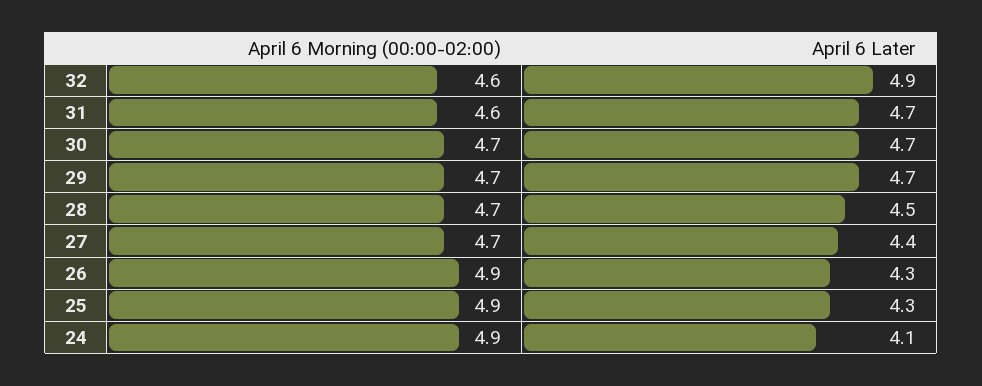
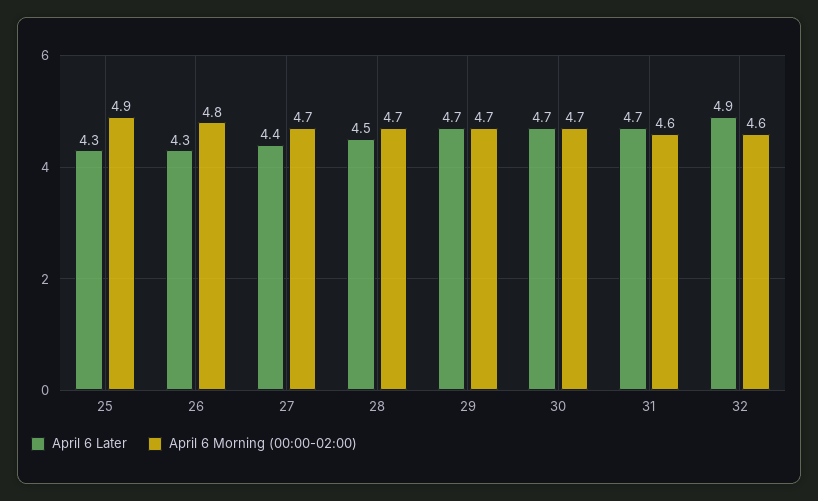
  {
    "April 6 Morning (00:00-02:00)": {
      "32": 4.6,
      "31": 4.6,
      "30": 4.7,
      "29": 4.7,
      "28": 4.7,
      "27": 4.7,
-     "26": 4.9,
+     "26": 4.8,
-     "25": 4.9,
+     "25": 4.9
-     "24": 4.9
    },
    "April 6 Later": {
      "32": 4.9,
      "31": 4.7,
      "30": 4.7,
      "29": 4.7,
      "28": 4.5,
      "27": 4.4,
      "26": 4.3,
-     "25": 4.3,
+     "25": 4.3
-     "24": 4.1
    }
  }

